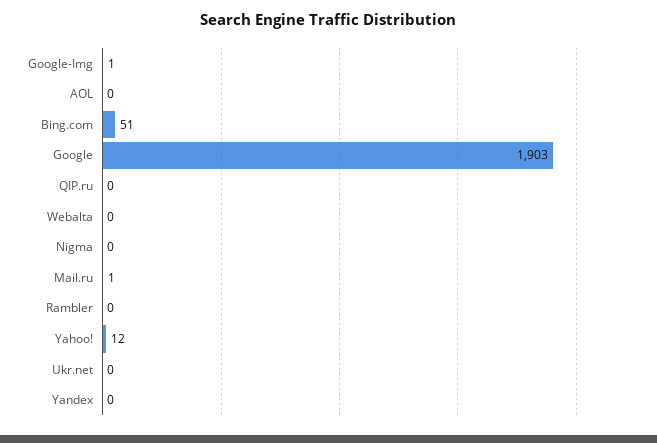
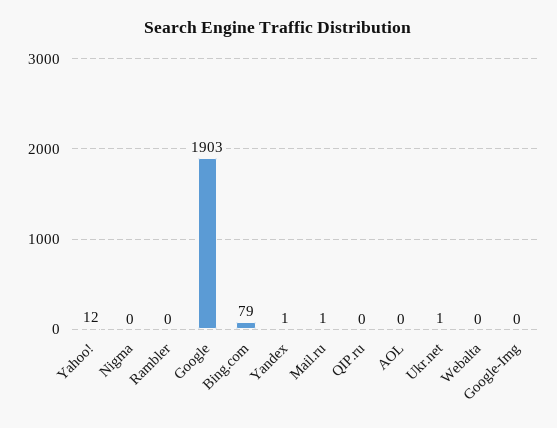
  {
-   "Google-Img": 1,
+   "Google-Img": 0,
    "AOL": 0,
-   "Bing.com": 51,
+   "Bing.com": 79,
    "Google": 1903,
    "QIP.ru": 0,
    "Webalta": 0,
    "Nigma": 0,
    "Mail.ru": 1,
    "Rambler": 0,
    "Yahoo!": 12,
-   "Ukr.net": 0,
+   "Ukr.net": 1,
-   "Yandex": 0
+   "Yandex": 1
  }

